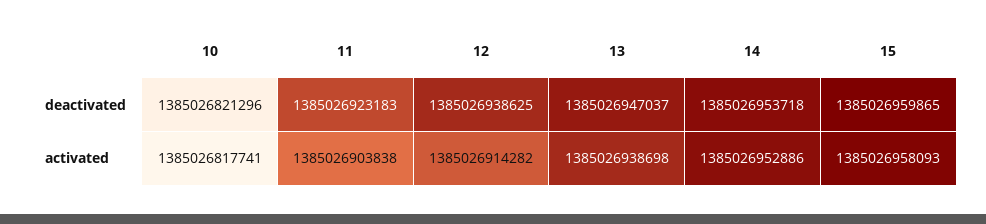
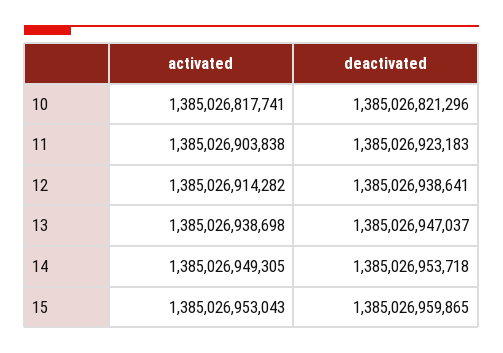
  {
    "10": {
      "deactivated": 1385026821296,
      "activated": 1385026817741
    },
    "11": {
      "deactivated": 1385026923183,
      "activated": 1385026903838
    },
    "12": {
-     "deactivated": 1385026938625,
+     "deactivated": 1385026938641,
      "activated": 1385026914282
    },
    "13": {
      "deactivated": 1385026947037,
      "activated": 1385026938698
    },
    "14": {
      "deactivated": 1385026953718,
-     "activated": 1385026952886
+     "activated": 1385026949305
    },
    "15": {
      "deactivated": 1385026959865,
-     "activated": 1385026958093
+     "activated": 1385026953043
    }
  }

